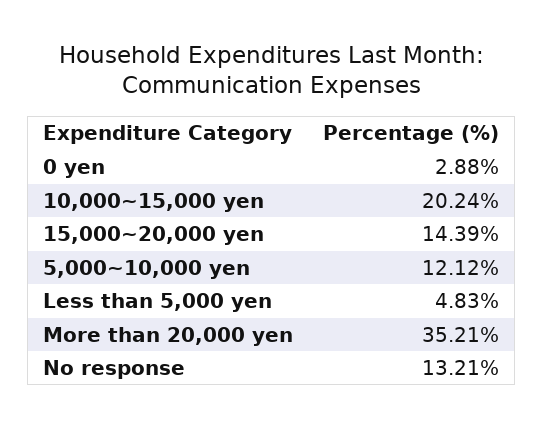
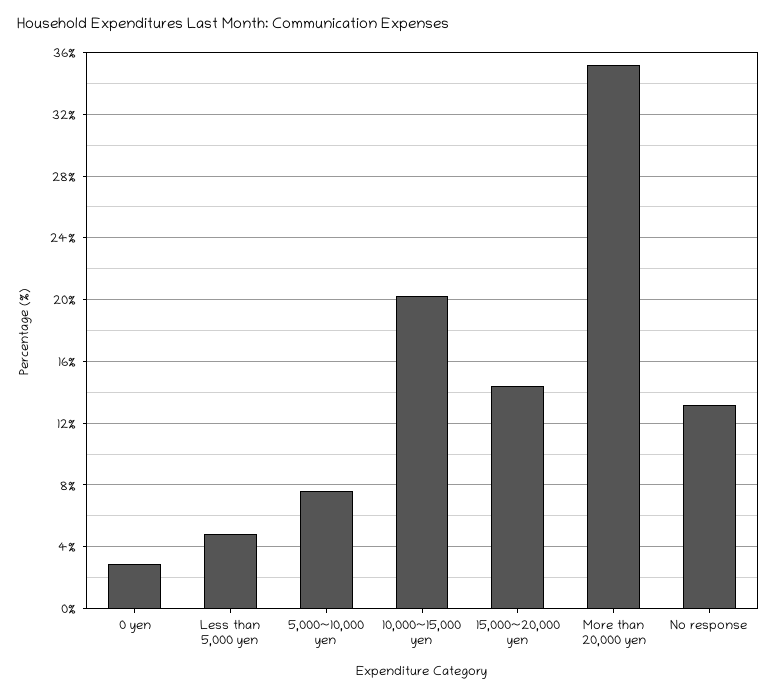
  {
    "0 yen": 2.88,
    "10,000~15,000 yen": 20.24,
    "15,000~20,000 yen": 14.39,
-   "5,000~10,000 yen": 12.12,
+   "5,000~10,000 yen": 7.5,
    "Less than 5,000 yen": 4.83,
    "More than 20,000 yen": 35.21,
    "No response": 13.21
  }

